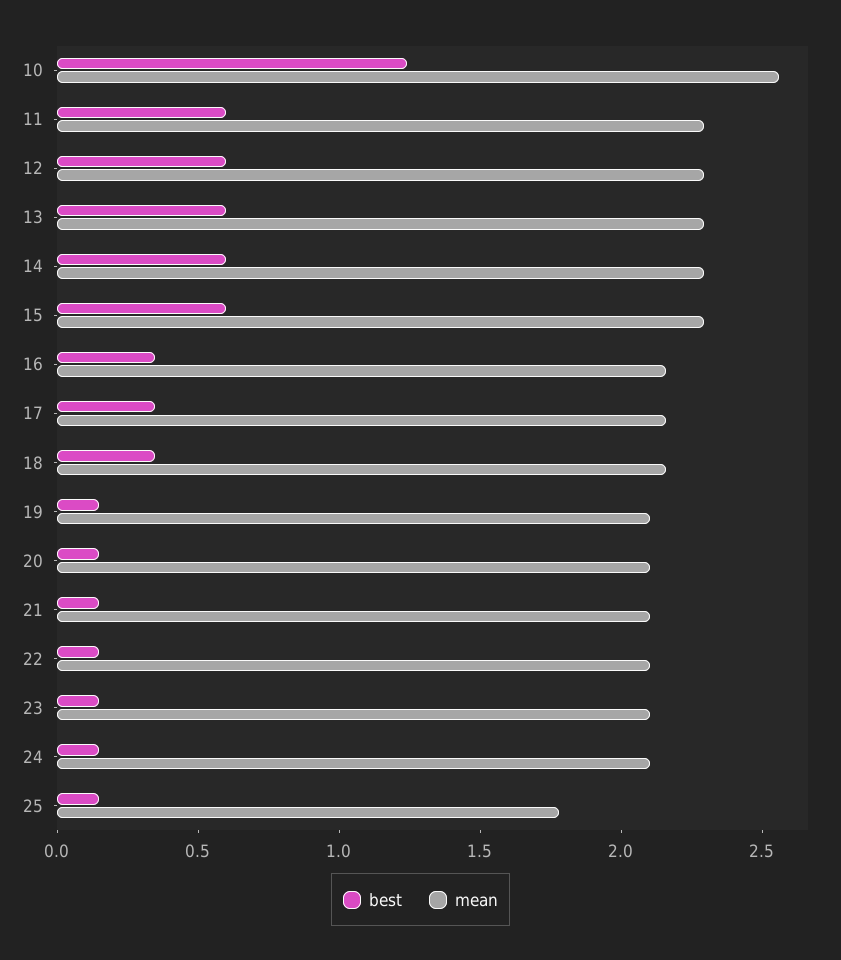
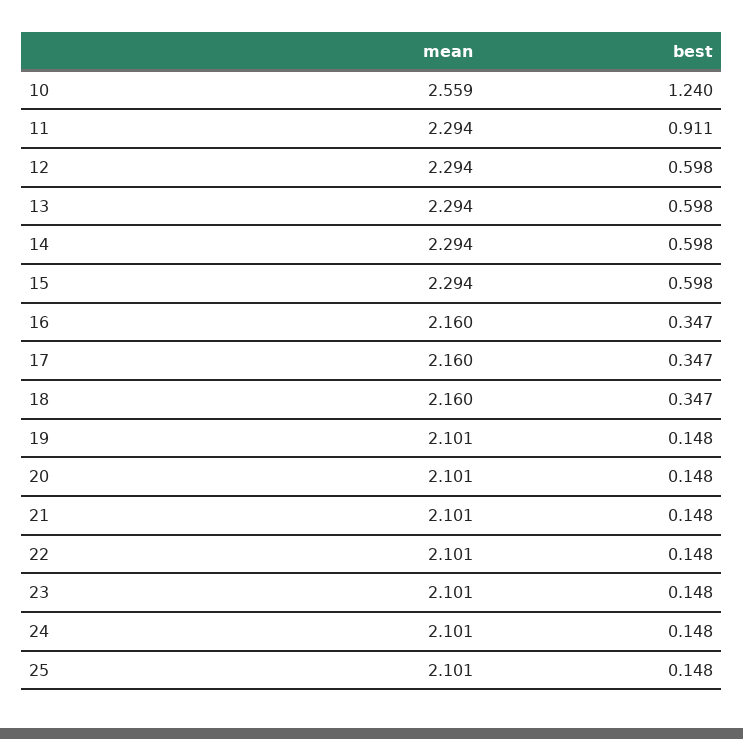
  {
    "best": {
      "10": 1.24,
-     "11": 0.6,
+     "11": 0.911,
      "12": 0.598,
      "13": 0.598,
      "14": 0.598,
      "15": 0.598,
      "16": 0.347,
      "17": 0.347,
      "18": 0.347,
      "19": 0.148,
      "20": 0.148,
      "21": 0.148,
      "22": 0.148,
      "23": 0.148,
      "24": 0.148,
      "25": 0.148
    },
    "mean": {
      "10": 2.559,
      "11": 2.294,
      "12": 2.294,
      "13": 2.294,
      "14": 2.294,
      "15": 2.294,
      "16": 2.16,
      "17": 2.16,
      "18": 2.16,
      "19": 2.101,
      "20": 2.101,
      "21": 2.101,
      "22": 2.101,
      "23": 2.101,
      "24": 2.101,
-     "25": 1.8
+     "25": 2.101
    }
  }

